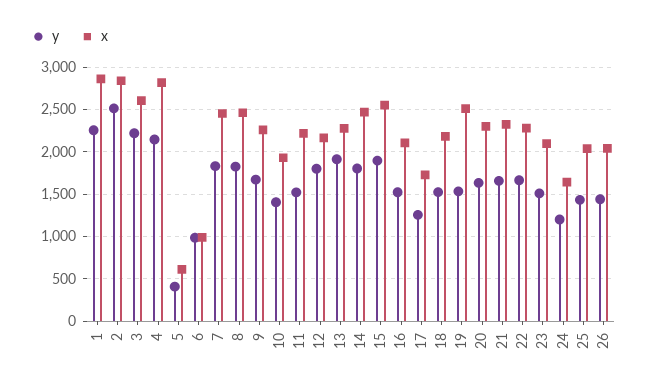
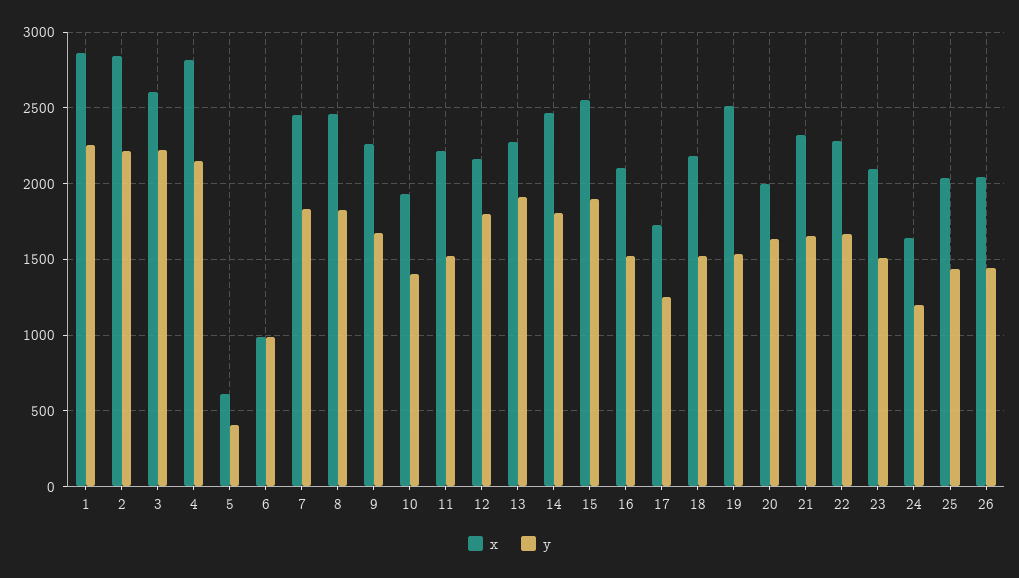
  {
    "y": {
      "1": 2250,
-     "2": 2500,
+     "2": 2200,
      "3": 2200,
      "4": 2150,
      "5": 400,
      "6": 1000,
      "7": 1850,
      "8": 1850,
      "9": 1650,
      "10": 1400,
      "11": 1500,
      "12": 1800,
      "13": 1900,
      "14": 1800,
      "15": 1900,
      "16": 1500,
      "17": 1250,
      "18": 1500,
      "19": 1550,
      "20": 1650,
      "21": 1650,
      "22": 1650,
      "23": 1500,
      "24": 1200,
      "25": 1450,
      "26": 1450
    },
    "x": {
      "1": 2850,
      "2": 2850,
      "3": 2600,
      "4": 2800,
      "5": 600,
      "6": 1000,
      "7": 2450,
      "8": 2450,
      "9": 2250,
      "10": 1950,
      "11": 2200,
      "12": 2150,
      "13": 2300,
      "14": 2450,
      "15": 2550,
      "16": 2100,
      "17": 1750,
      "18": 2200,
      "19": 2500,
-     "20": 2300,
+     "20": 2000,
      "21": 2300,
      "22": 2300,
      "23": 2100,
      "24": 1650,
      "25": 2050,
      "26": 2050
    }
  }

